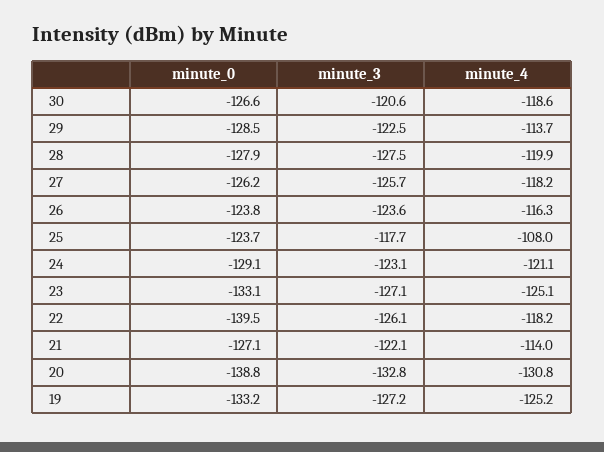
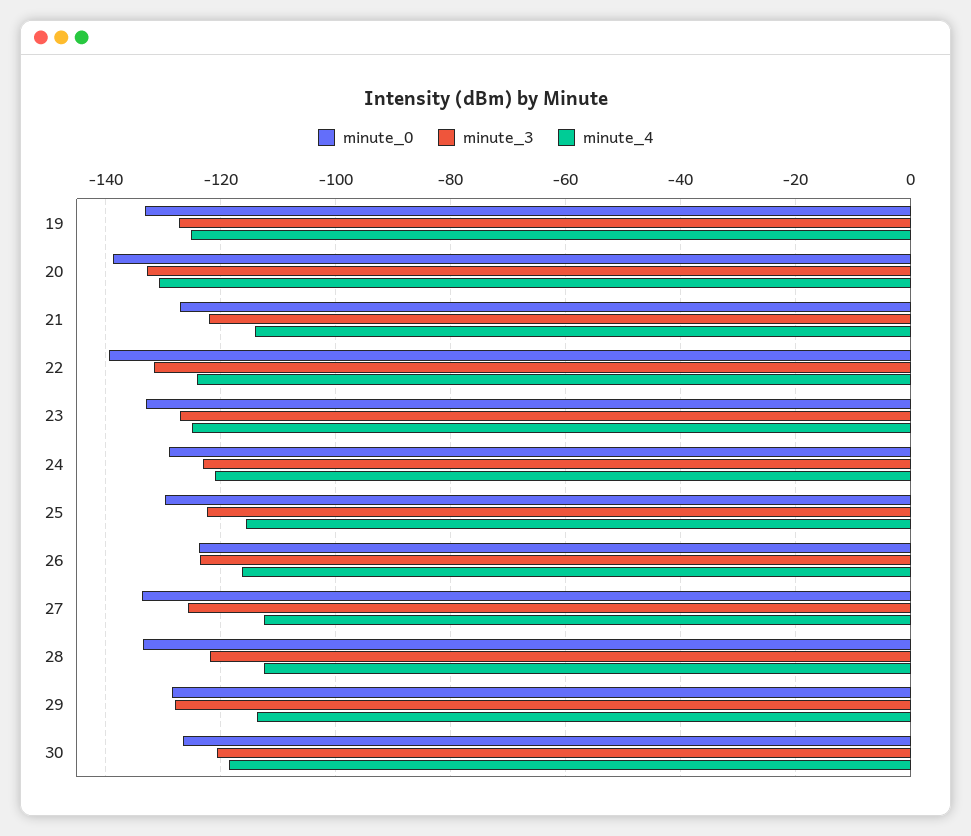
  {
    "minute_0": {
      "30": -126.6,
      "29": -128.5,
-     "28": -127.9,
+     "28": -134,
-     "27": -126.2,
+     "27": -134,
      "26": -123.8,
-     "25": -123.7,
+     "25": -130,
      "24": -129.1,
      "23": -133.1,
      "22": -139.5,
      "21": -127.1,
      "20": -138.8,
      "19": -133.2
    },
    "minute_3": {
      "30": -120.6,
-     "29": -122.5,
+     "29": -128,
-     "28": -127.5,
+     "28": -122,
      "27": -125.7,
      "26": -123.6,
-     "25": -117.7,
+     "25": -122,
      "24": -123.1,
      "23": -127.1,
-     "22": -126.1,
+     "22": -132,
      "21": -122.1,
      "20": -132.8,
      "19": -127.2
    },
    "minute_4": {
      "30": -118.6,
      "29": -113.7,
-     "28": -119.9,
+     "28": -112,
-     "27": -118.2,
+     "27": -112,
      "26": -116.3,
-     "25": -108,
+     "25": -116,
      "24": -121.1,
      "23": -125.1,
-     "22": -118.2,
+     "22": -124,
      "21": -114,
      "20": -130.8,
      "19": -125.2
    }
  }

